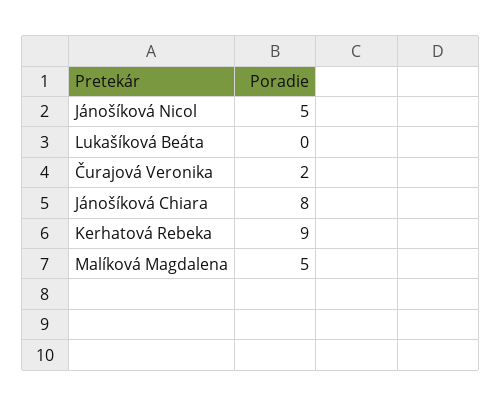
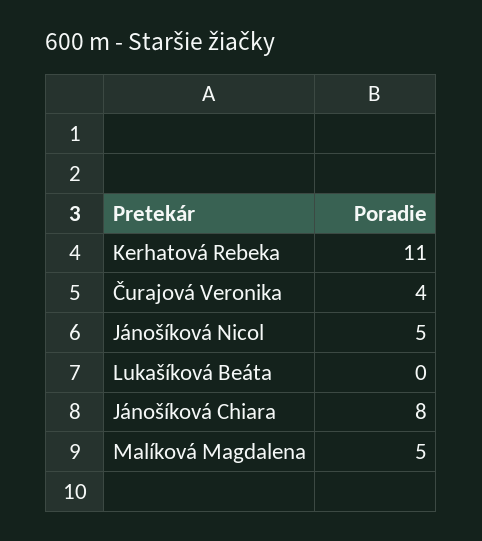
  {
    "Jánošíková Nicol": 5,
    "Lukašíková Beáta": 0,
-   "Čurajová Veronika": 2,
+   "Čurajová Veronika": 4,
    "Jánošíková Chiara": 8,
-   "Kerhatová Rebeka": 9,
+   "Kerhatová Rebeka": 11,
    "Malíková Magdalena": 5
  }

